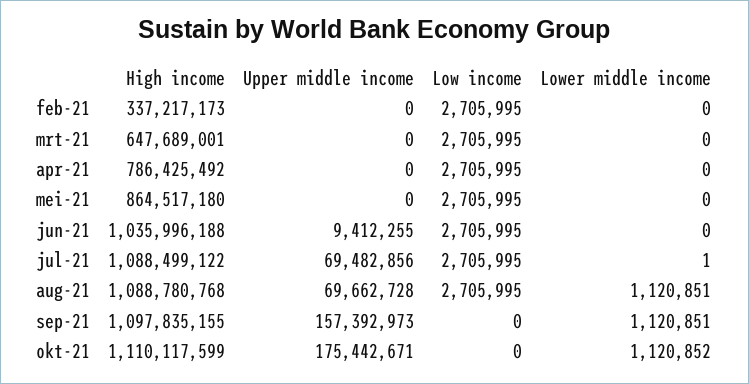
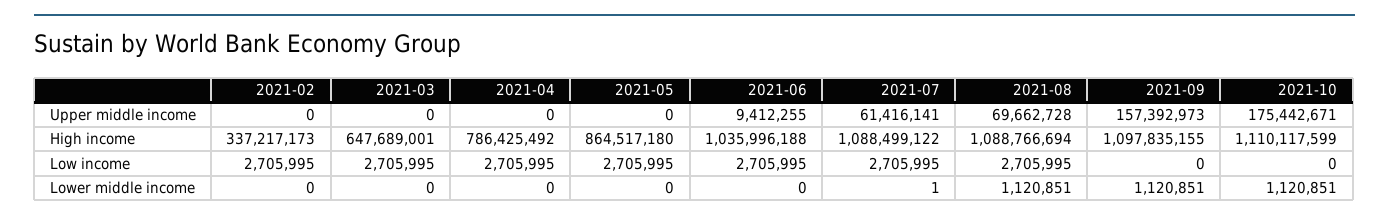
  {
    "High income": {
      "feb-21": 337217173,
      "mrt-21": 647689001,
      "apr-21": 786425492,
      "mei-21": 864517180,
      "jun-21": 1035996188,
      "jul-21": 1088499122,
-     "aug-21": 1088780768,
+     "aug-21": 1088766694,
      "sep-21": 1097835155,
      "okt-21": 1110117599
    },
    "Upper middle income": {
      "feb-21": 0,
      "mrt-21": 0,
      "apr-21": 0,
      "mei-21": 0,
      "jun-21": 9412255,
-     "jul-21": 69482856,
+     "jul-21": 61416141,
      "aug-21": 69662728,
      "sep-21": 157392973,
      "okt-21": 175442671
    },
    "Low income": {
      "feb-21": 2705995,
      "mrt-21": 2705995,
      "apr-21": 2705995,
      "mei-21": 2705995,
      "jun-21": 2705995,
      "jul-21": 2705995,
      "aug-21": 2705995,
      "sep-21": 0,
      "okt-21": 0
    },
    "Lower middle income": {
      "feb-21": 0,
      "mrt-21": 0,
      "apr-21": 0,
      "mei-21": 0,
      "jun-21": 0,
      "jul-21": 1,
      "aug-21": 1120851,
      "sep-21": 1120851,
-     "okt-21": 1120852
+     "okt-21": 1120851
    }
  }

